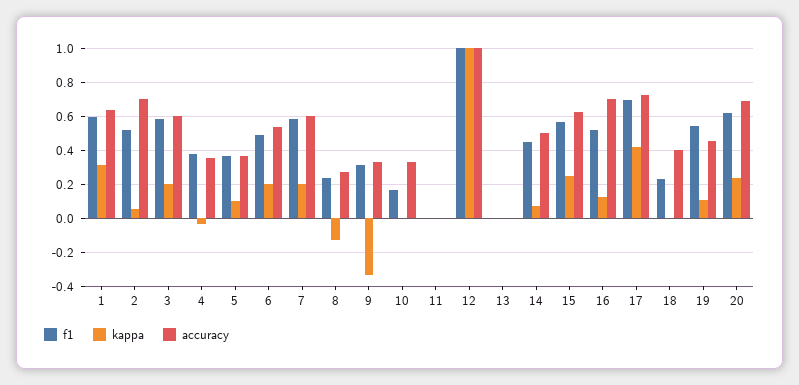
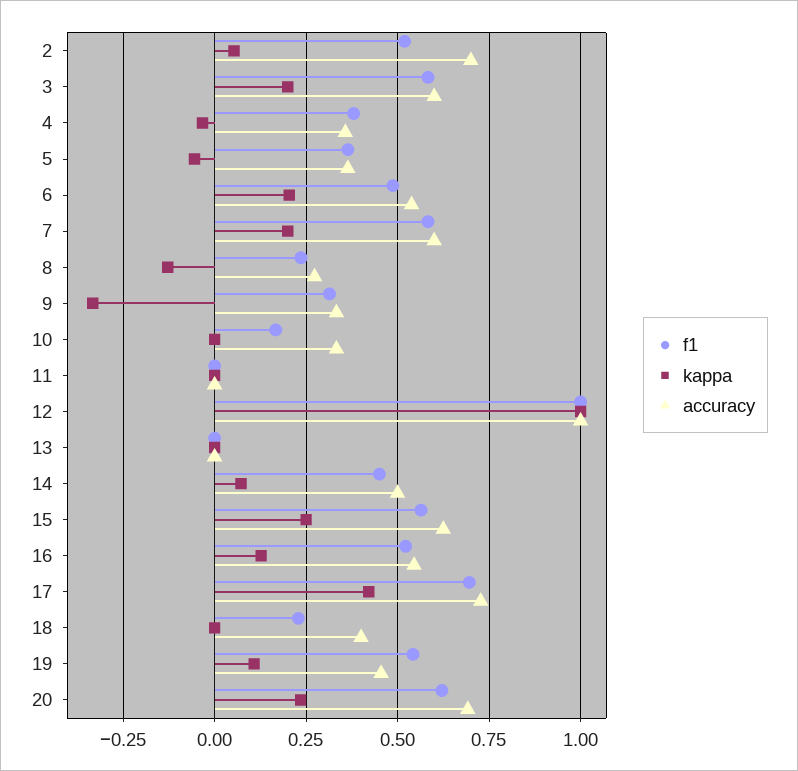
  {
    "f1": {
-     "1": 0.6,
      "2": 0.525,
      "3": 0.575,
      "4": 0.375,
      "5": 0.375,
      "6": 0.475,
      "7": 0.575,
      "8": 0.225,
      "9": 0.325,
      "10": 0.175,
      "11": 0,
      "12": 1,
      "13": 0,
      "14": 0.45,
      "15": 0.575,
      "16": 0.525,
      "17": 0.7,
      "18": 0.225,
      "19": 0.55,
      "20": 0.625
    },
    "kappa": {
-     "1": 0.3,
      "2": 0.05,
      "3": 0.2,
      "4": -0.025,
-     "5": 0.1,
+     "5": -0.05,
      "6": 0.2,
      "7": 0.2,
      "8": -0.125,
      "9": -0.325,
      "10": 0,
      "11": 0,
      "12": 1,
      "13": 0,
      "14": 0.075,
      "15": 0.25,
      "16": 0.125,
      "17": 0.425,
      "18": 0,
      "19": 0.1,
      "20": 0.225
    },
    "accuracy": {
-     "1": 0.65,
      "2": 0.7,
      "3": 0.6,
      "4": 0.35,
      "5": 0.375,
      "6": 0.55,
      "7": 0.6,
      "8": 0.275,
      "9": 0.325,
      "10": 0.325,
      "11": 0,
      "12": 1,
      "13": 0,
      "14": 0.5,
      "15": 0.625,
-     "16": 0.7,
+     "16": 0.55,
      "17": 0.725,
      "18": 0.4,
      "19": 0.45,
      "20": 0.7
    }
  }

